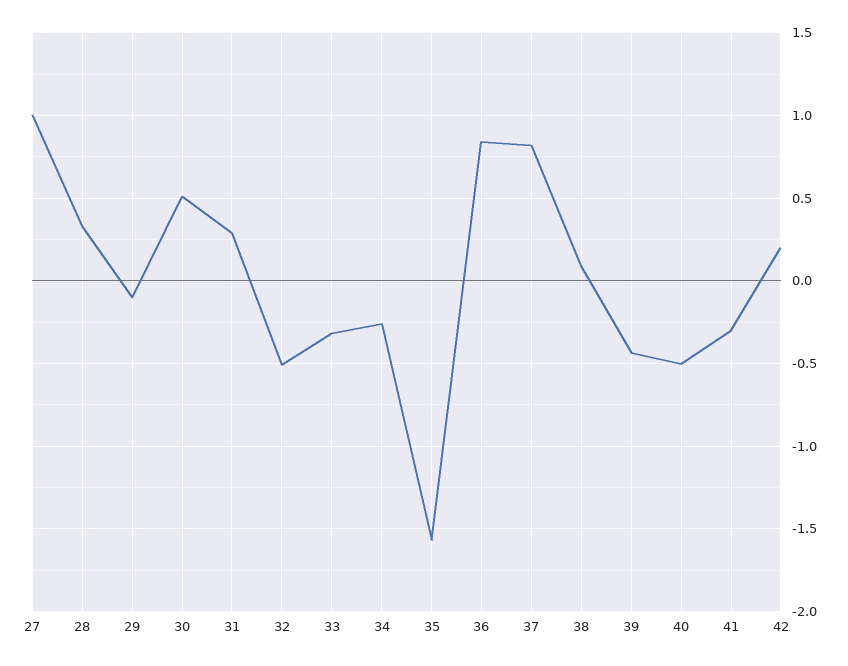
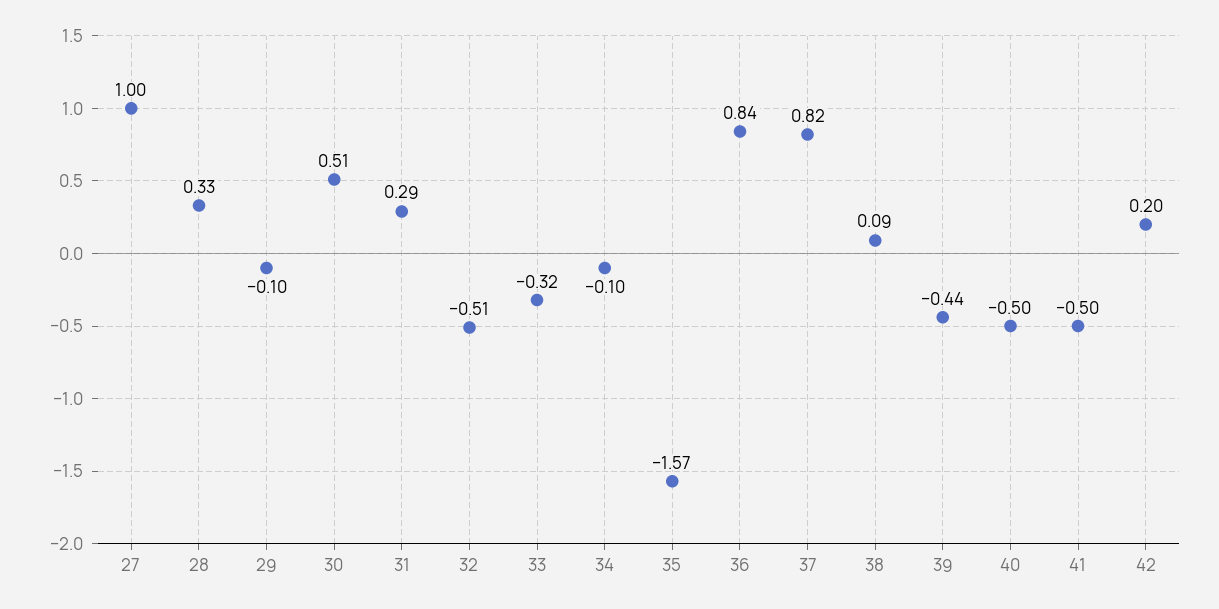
  {
    "27": 1,
    "28": 0.33,
    "29": -0.1,
    "30": 0.51,
    "31": 0.29,
    "32": -0.51,
    "33": -0.32,
-   "34": -0.25,
+   "34": -0.1,
    "35": -1.57,
    "36": 0.84,
    "37": 0.82,
    "38": 0.09,
    "39": -0.44,
    "40": -0.5,
-   "41": -0.3,
+   "41": -0.5,
    "42": 0.2
  }

